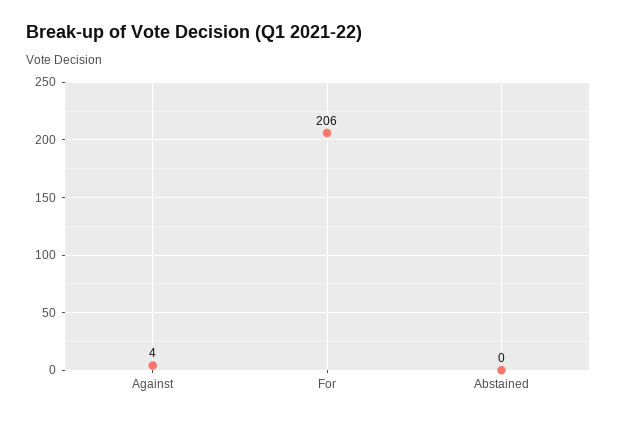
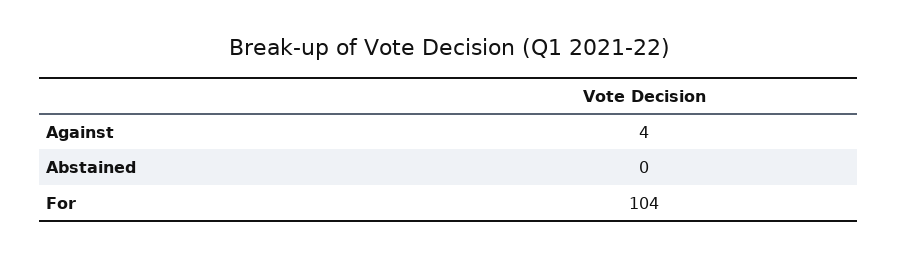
  {
    "Against": 4,
-   "For": 206,
+   "For": 104,
    "Abstained": 0
  }

